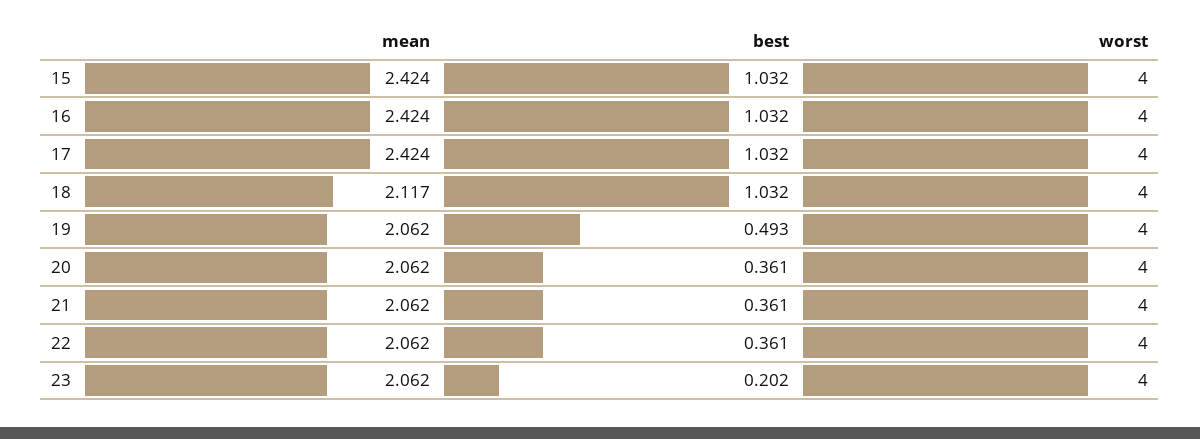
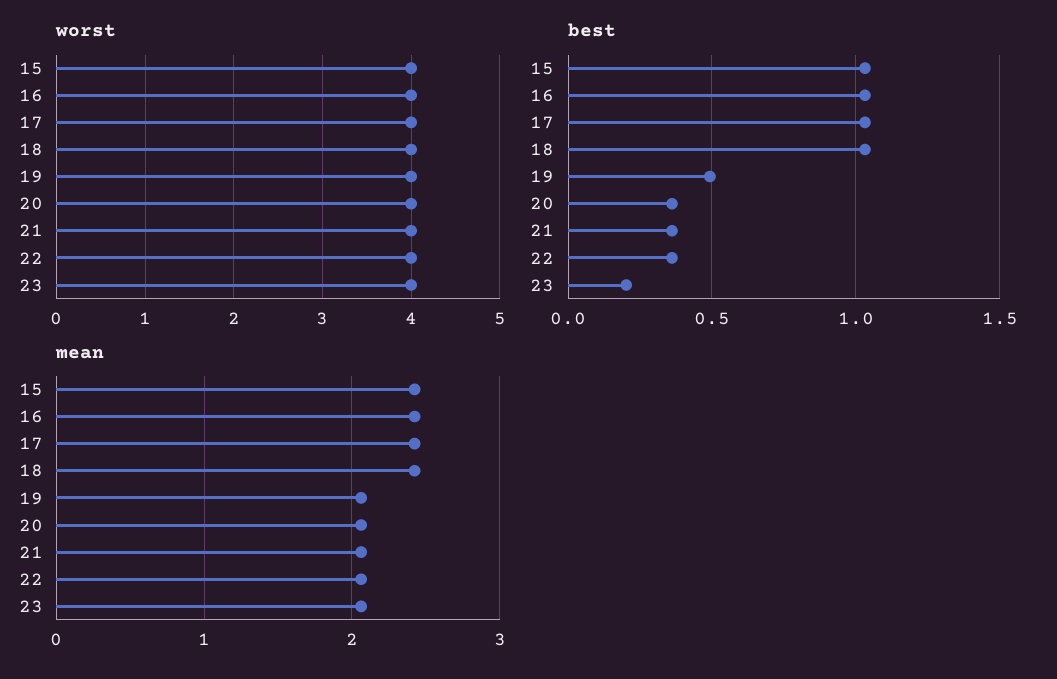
  {
    "mean": {
      "15": 2.424,
      "16": 2.424,
      "17": 2.424,
-     "18": 2.117,
+     "18": 2.4,
      "19": 2.062,
      "20": 2.062,
      "21": 2.062,
      "22": 2.062,
      "23": 2.062
    },
    "best": {
      "15": 1.032,
      "16": 1.032,
      "17": 1.032,
      "18": 1.032,
      "19": 0.493,
      "20": 0.361,
      "21": 0.361,
      "22": 0.361,
      "23": 0.202
    },
    "worst": {
      "15": 4,
      "16": 4,
      "17": 4,
      "18": 4,
      "19": 4,
      "20": 4,
      "21": 4,
      "22": 4,
      "23": 4
    }
  }

